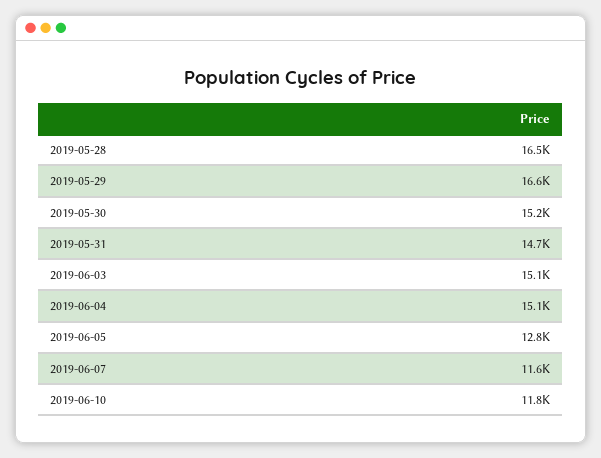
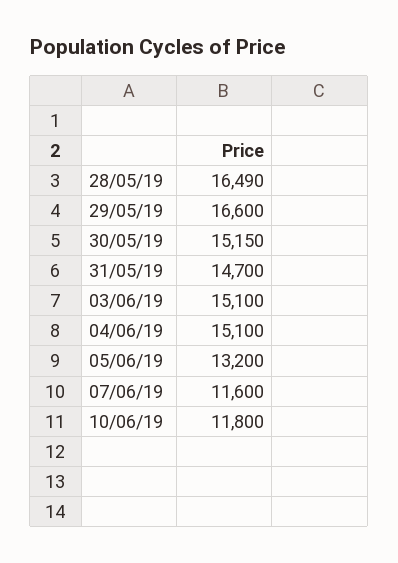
  {
    "2019-05-28": 16490,
    "2019-05-29": 16600,
    "2019-05-30": 15150,
    "2019-05-31": 14700,
    "2019-06-03": 15100,
    "2019-06-04": 15100,
-   "2019-06-05": 12800,
+   "2019-06-05": 13200,
    "2019-06-07": 11600,
    "2019-06-10": 11800
  }

